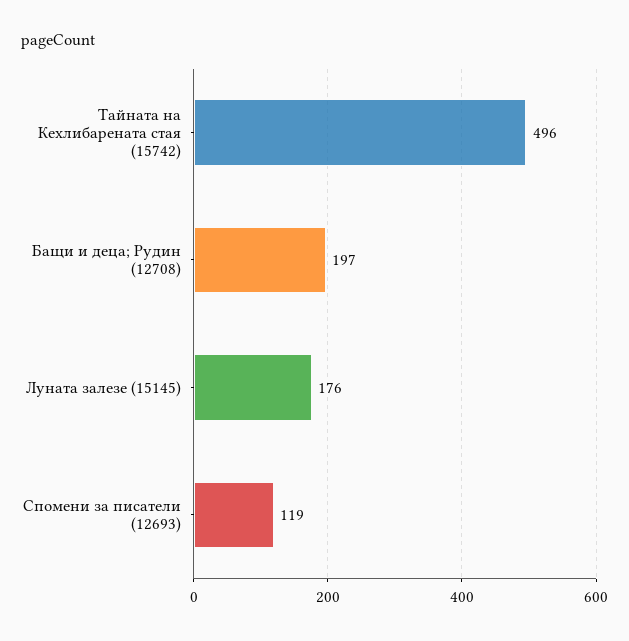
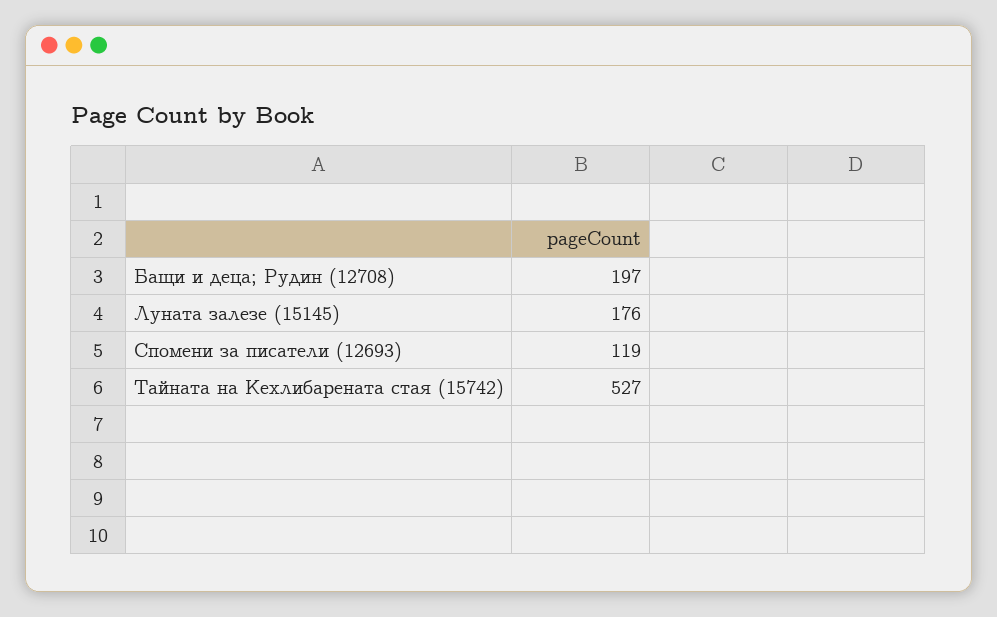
  {
-   "Тайната на Кехлибарената стая (15742)": 496,
+   "Тайната на Кехлибарената стая (15742)": 527,
    "Бащи и деца; Рудин (12708)": 197,
    "Луната залезе (15145)": 176,
    "Спомени за писатели (12693)": 119
  }

